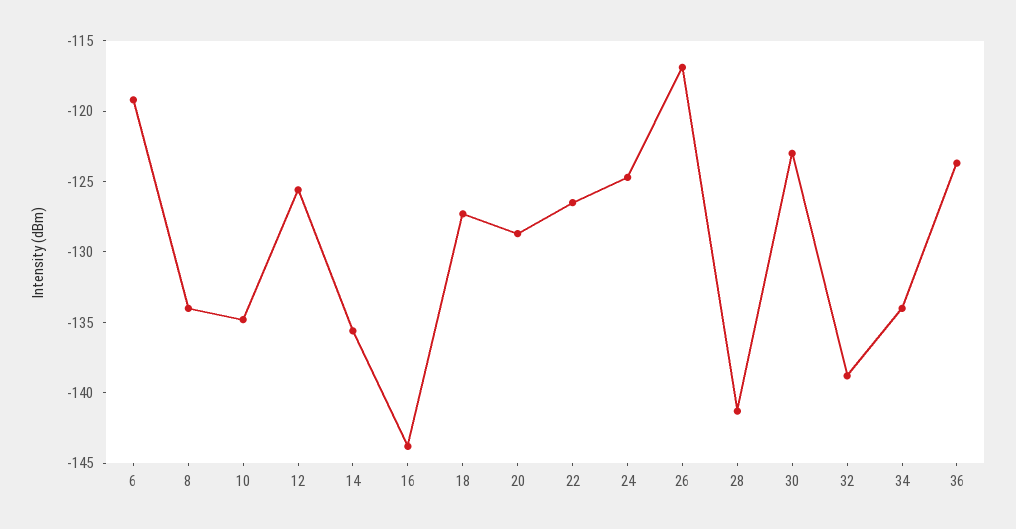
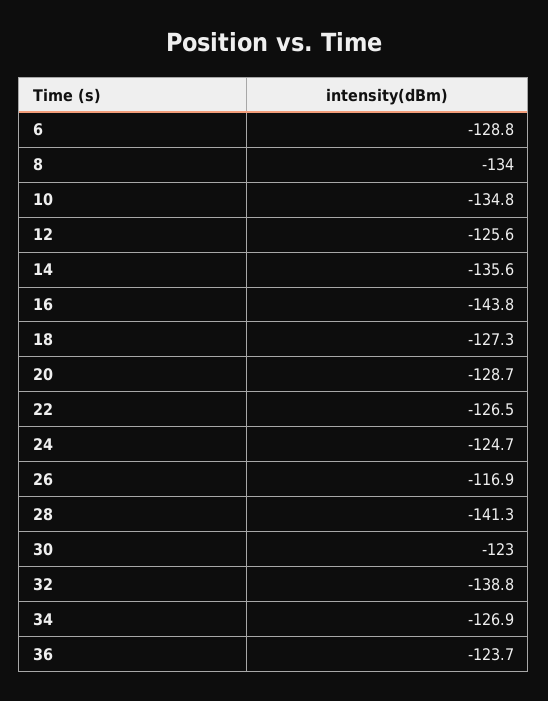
  {
-   "6": -119,
+   "6": -128.8,
    "8": -134,
    "10": -134.8,
    "12": -125.6,
    "14": -135.6,
    "16": -143.8,
    "18": -127.3,
    "20": -128.7,
    "22": -126.5,
    "24": -124.7,
    "26": -116.9,
    "28": -141.3,
    "30": -123,
    "32": -138.8,
-   "34": -134,
+   "34": -126.9,
    "36": -123.7
  }

